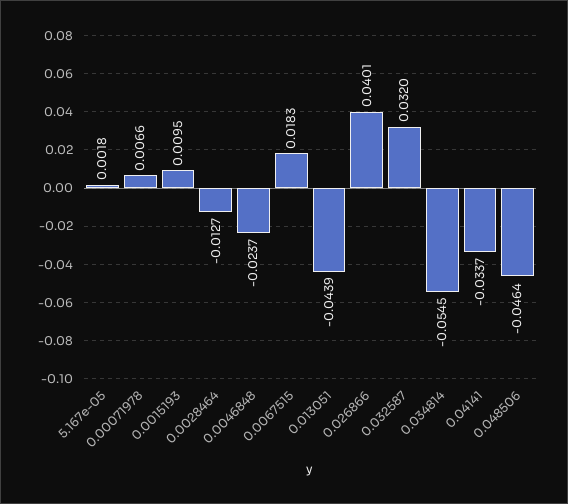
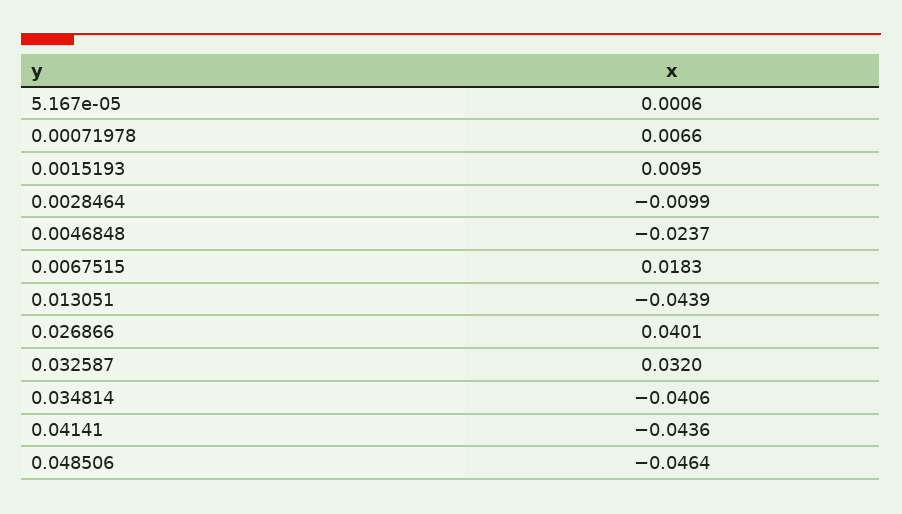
  {
-   "5.167e-05": 0.0018,
+   "5.167e-05": 0.0006,
    "0.00071978": 0.0066,
    "0.0015193": 0.0095,
-   "0.0028464": -0.0127,
+   "0.0028464": -0.0099,
    "0.0046848": -0.0237,
    "0.0067515": 0.0183,
    "0.013051": -0.0439,
    "0.026866": 0.0401,
    "0.032587": 0.032,
-   "0.034814": -0.0545,
+   "0.034814": -0.0406,
-   "0.04141": -0.0337,
+   "0.04141": -0.0436,
    "0.048506": -0.0464
  }

